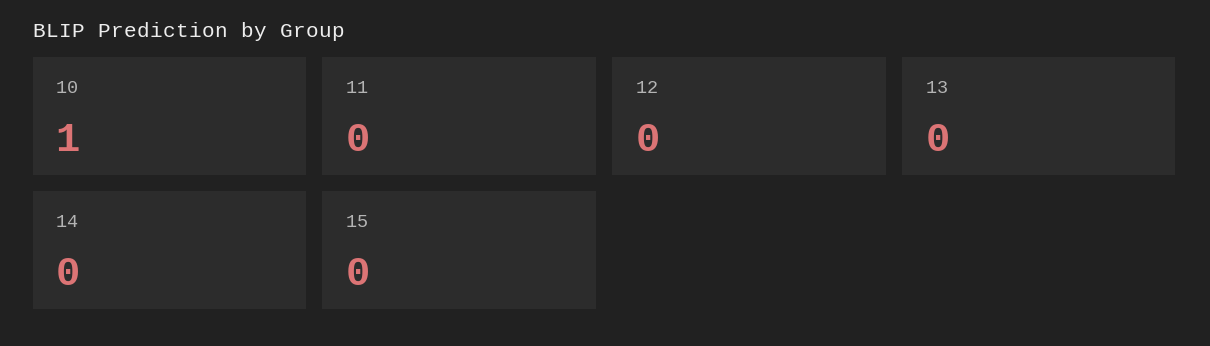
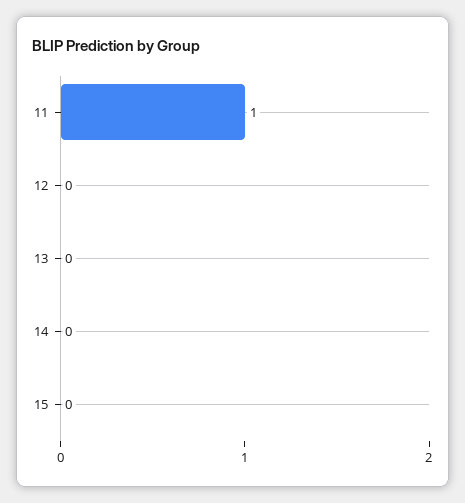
  {
-   "10": 1,
-   "11": 0,
+   "11": 1,
    "12": 0,
    "13": 0,
    "14": 0,
    "15": 0
  }

